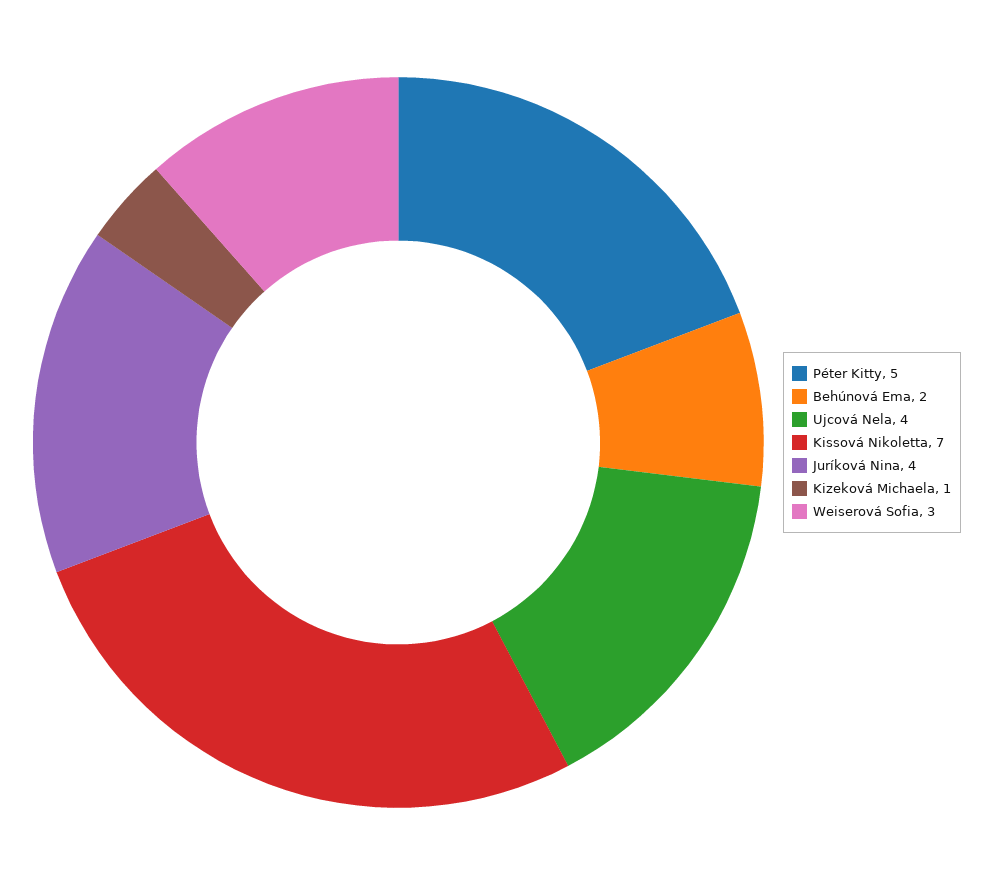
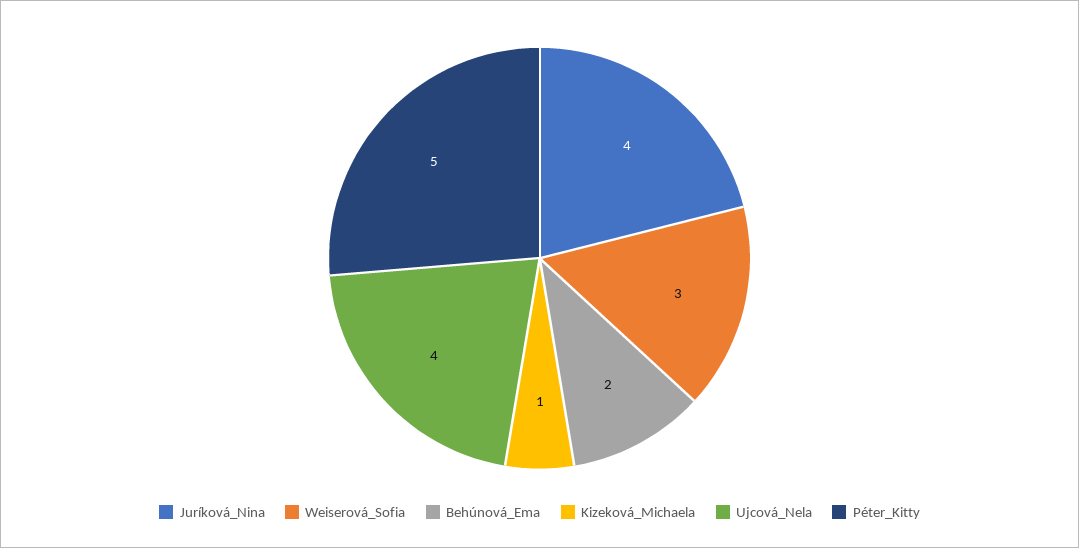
  {
    "Péter Kitty": 5,
    "Behúnová Ema": 2,
    "Ujcová Nela": 4,
-   "Kissová Nikoletta": 7,
    "Juríková Nina": 4,
    "Kizeková Michaela": 1,
    "Weiserová Sofia": 3
  }

